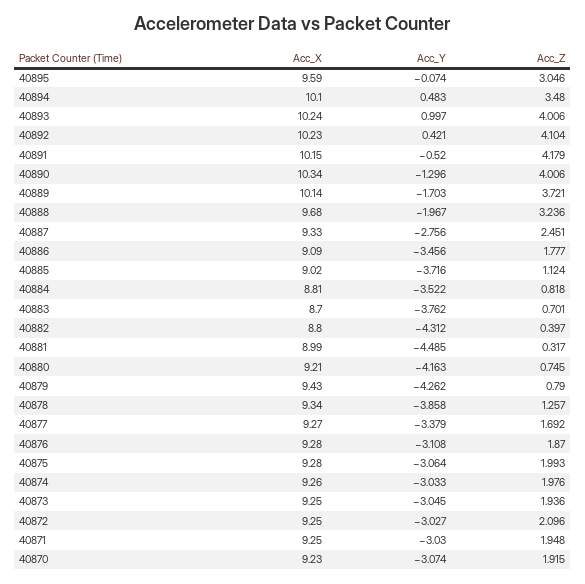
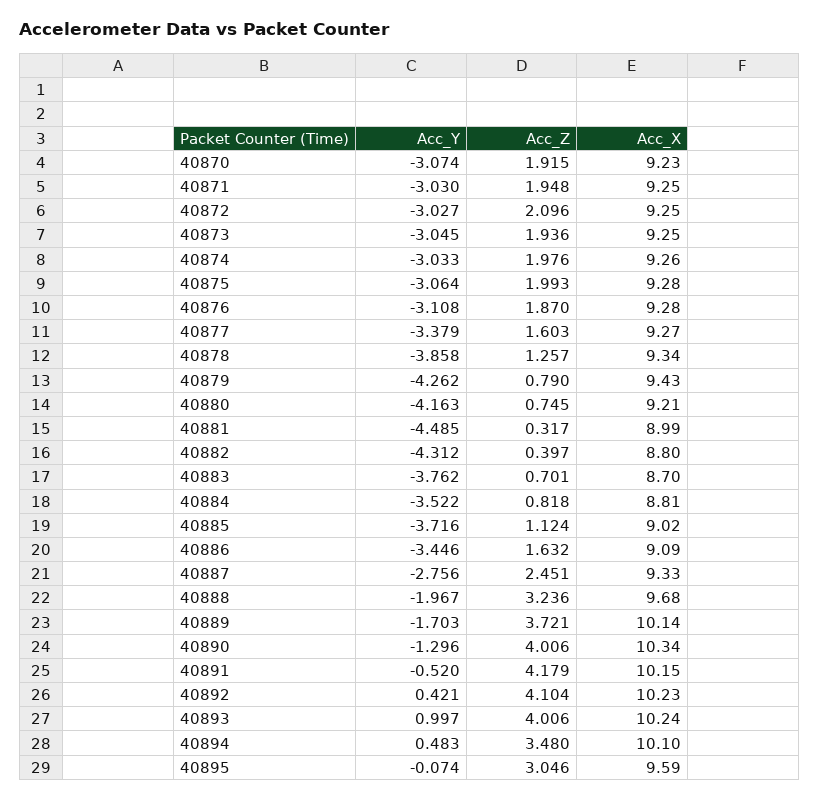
  {
    "Acc_X": {
      "40895": 9.59,
      "40894": 10.1,
      "40893": 10.24,
      "40892": 10.23,
      "40891": 10.15,
      "40890": 10.34,
      "40889": 10.14,
      "40888": 9.68,
      "40887": 9.33,
      "40886": 9.09,
      "40885": 9.02,
      "40884": 8.81,
      "40883": 8.7,
      "40882": 8.8,
      "40881": 8.99,
      "40880": 9.21,
      "40879": 9.43,
      "40878": 9.34,
      "40877": 9.27,
      "40876": 9.28,
      "40875": 9.28,
      "40874": 9.26,
      "40873": 9.25,
      "40872": 9.25,
      "40871": 9.25,
      "40870": 9.23
    },
    "Acc_Y": {
      "40895": -0.074,
      "40894": 0.483,
      "40893": 0.997,
      "40892": 0.421,
      "40891": -0.52,
      "40890": -1.296,
      "40889": -1.703,
      "40888": -1.967,
      "40887": -2.756,
-     "40886": -3.456,
+     "40886": -3.446,
      "40885": -3.716,
      "40884": -3.522,
      "40883": -3.762,
      "40882": -4.312,
      "40881": -4.485,
      "40880": -4.163,
      "40879": -4.262,
      "40878": -3.858,
      "40877": -3.379,
      "40876": -3.108,
      "40875": -3.064,
      "40874": -3.033,
      "40873": -3.045,
      "40872": -3.027,
      "40871": -3.03,
      "40870": -3.074
    },
    "Acc_Z": {
      "40895": 3.046,
      "40894": 3.48,
      "40893": 4.006,
      "40892": 4.104,
      "40891": 4.179,
      "40890": 4.006,
      "40889": 3.721,
      "40888": 3.236,
      "40887": 2.451,
-     "40886": 1.777,
+     "40886": 1.632,
      "40885": 1.124,
      "40884": 0.818,
      "40883": 0.701,
      "40882": 0.397,
      "40881": 0.317,
      "40880": 0.745,
      "40879": 0.79,
      "40878": 1.257,
-     "40877": 1.692,
+     "40877": 1.603,
      "40876": 1.87,
      "40875": 1.993,
      "40874": 1.976,
      "40873": 1.936,
      "40872": 2.096,
      "40871": 1.948,
      "40870": 1.915
    }
  }

